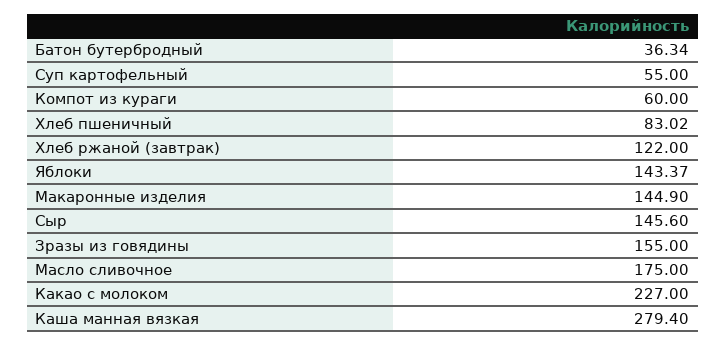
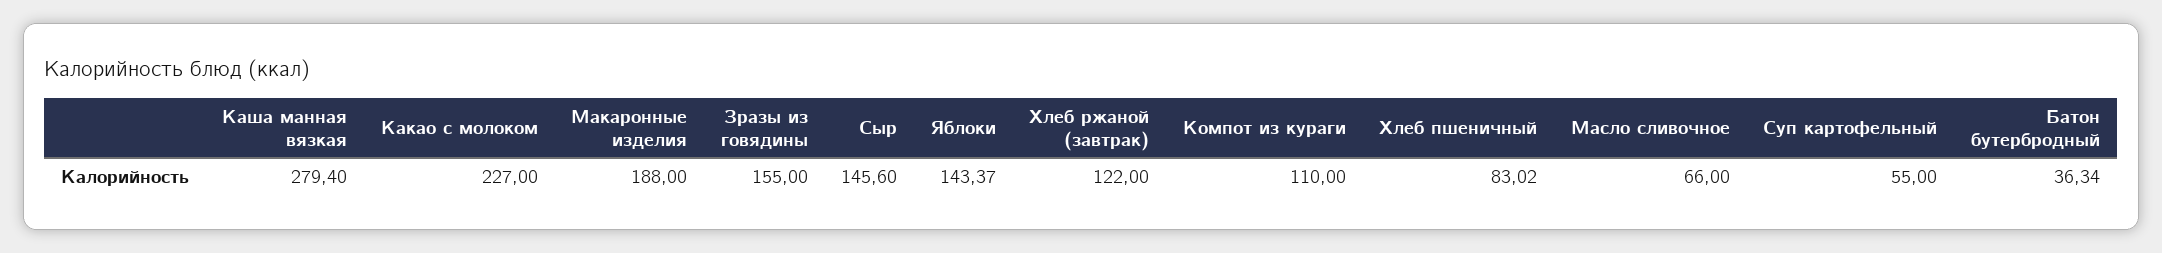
  {
    "Батон бутербродный": 36.34,
    "Суп картофельный": 55,
-   "Компот из кураги": 60,
+   "Компот из кураги": 110,
    "Хлеб пшеничный": 83.02,
    "Хлеб ржаной (завтрак)": 122,
    "Яблоки": 143.37,
-   "Макаронные изделия": 144.9,
+   "Макаронные изделия": 188,
    "Сыр": 145.6,
    "Зразы из говядины": 155,
-   "Масло сливочное": 175,
+   "Масло сливочное": 66,
    "Какао с молоком": 227,
    "Каша манная вязкая": 279.4
  }

